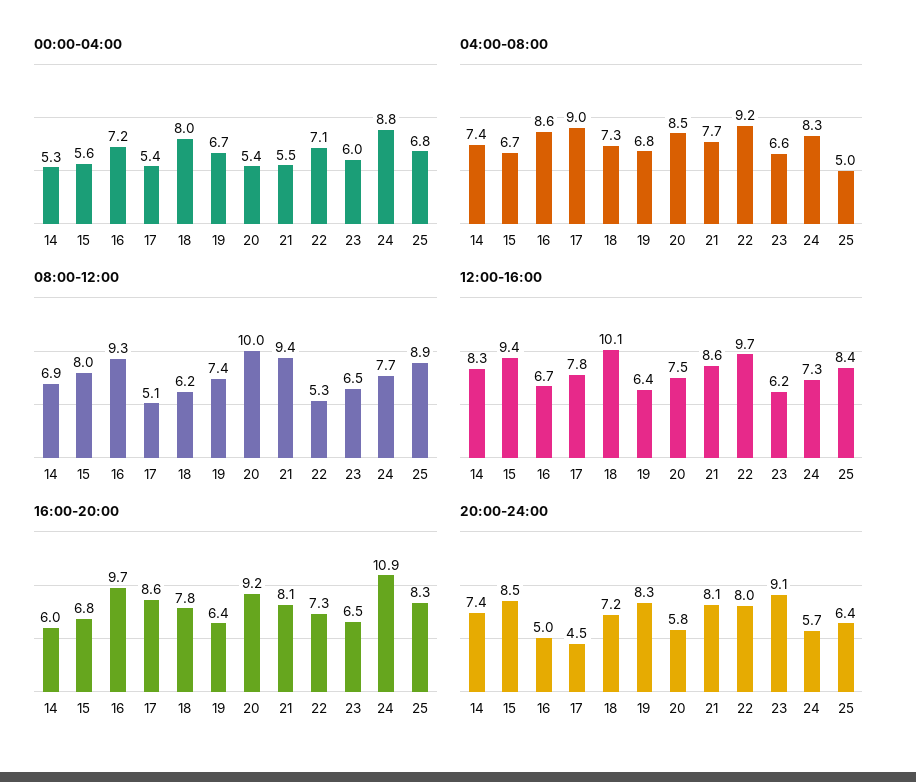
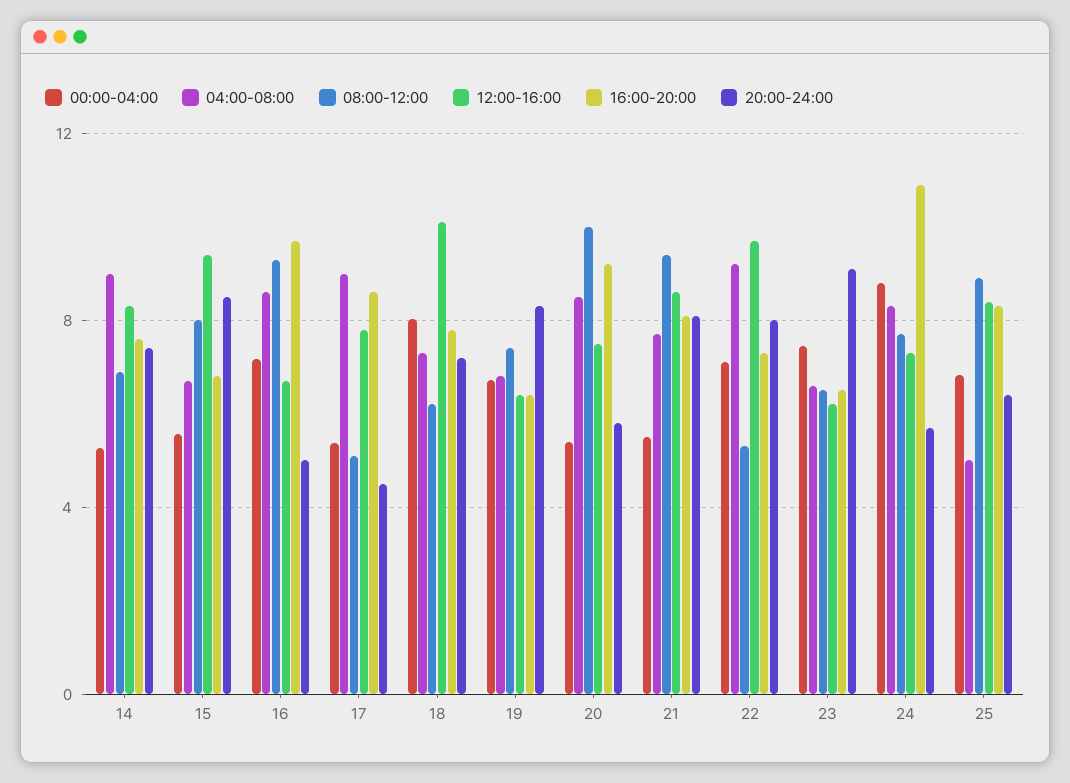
  {
    "00:00-04:00": {
      "14": 5.3,
      "15": 5.6,
      "16": 7.2,
      "17": 5.4,
      "18": 8,
      "19": 6.7,
      "20": 5.4,
      "21": 5.5,
      "22": 7.1,
-     "23": 6,
+     "23": 7.5,
      "24": 8.8,
      "25": 6.8
    },
    "04:00-08:00": {
-     "14": 7.4,
+     "14": 9,
      "15": 6.7,
      "16": 8.6,
      "17": 9,
      "18": 7.3,
      "19": 6.8,
      "20": 8.5,
      "21": 7.7,
      "22": 9.2,
      "23": 6.6,
      "24": 8.3,
      "25": 5
    },
    "08:00-12:00": {
      "14": 6.9,
      "15": 8,
      "16": 9.3,
      "17": 5.1,
      "18": 6.2,
      "19": 7.4,
      "20": 10,
      "21": 9.4,
      "22": 5.3,
      "23": 6.5,
      "24": 7.7,
      "25": 8.9
    },
    "12:00-16:00": {
      "14": 8.3,
      "15": 9.4,
      "16": 6.7,
      "17": 7.8,
      "18": 10.1,
      "19": 6.4,
      "20": 7.5,
      "21": 8.6,
      "22": 9.7,
      "23": 6.2,
      "24": 7.3,
      "25": 8.4
    },
    "16:00-20:00": {
-     "14": 6,
+     "14": 7.5,
      "15": 6.8,
      "16": 9.7,
      "17": 8.6,
      "18": 7.8,
      "19": 6.4,
      "20": 9.2,
      "21": 8.1,
      "22": 7.3,
      "23": 6.5,
      "24": 10.9,
      "25": 8.3
    },
    "20:00-24:00": {
      "14": 7.4,
      "15": 8.5,
      "16": 5,
      "17": 4.5,
      "18": 7.2,
      "19": 8.3,
      "20": 5.8,
      "21": 8.1,
      "22": 8,
      "23": 9.1,
      "24": 5.7,
      "25": 6.4
    }
  }

